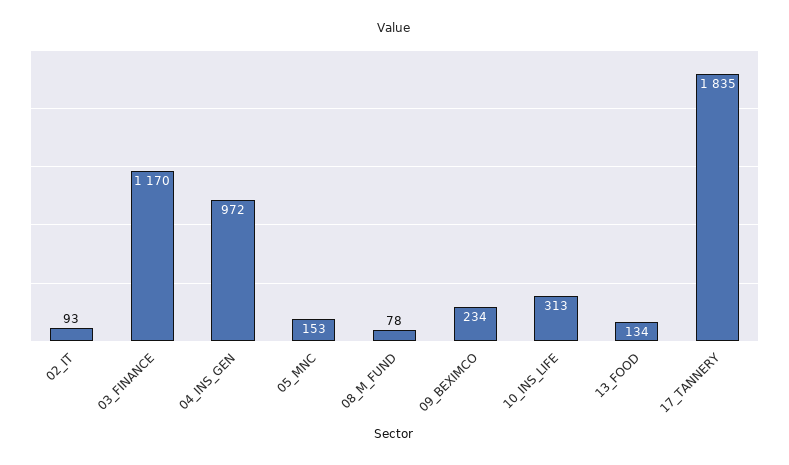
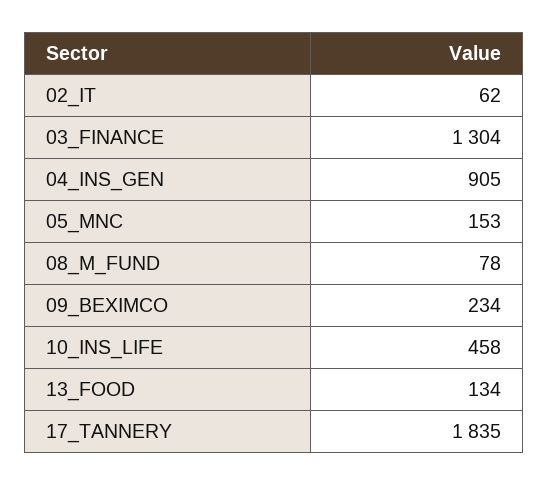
  {
-   "02_IT": 93,
+   "02_IT": 62,
-   "03_FINANCE": 1170,
+   "03_FINANCE": 1304,
-   "04_INS_GEN": 972,
+   "04_INS_GEN": 905,
    "05_MNC": 153,
    "08_M_FUND": 78,
    "09_BEXIMCO": 234,
-   "10_INS_LIFE": 313,
+   "10_INS_LIFE": 458,
    "13_FOOD": 134,
    "17_TANNERY": 1835
  }

